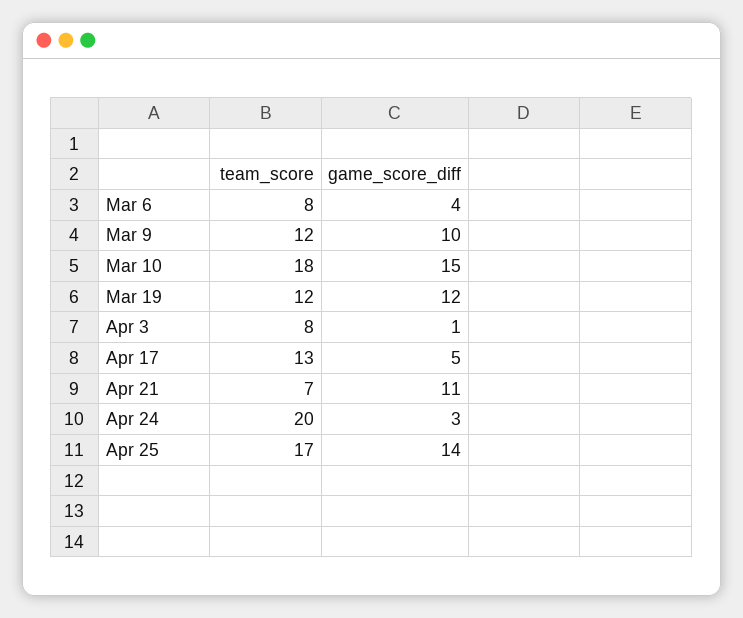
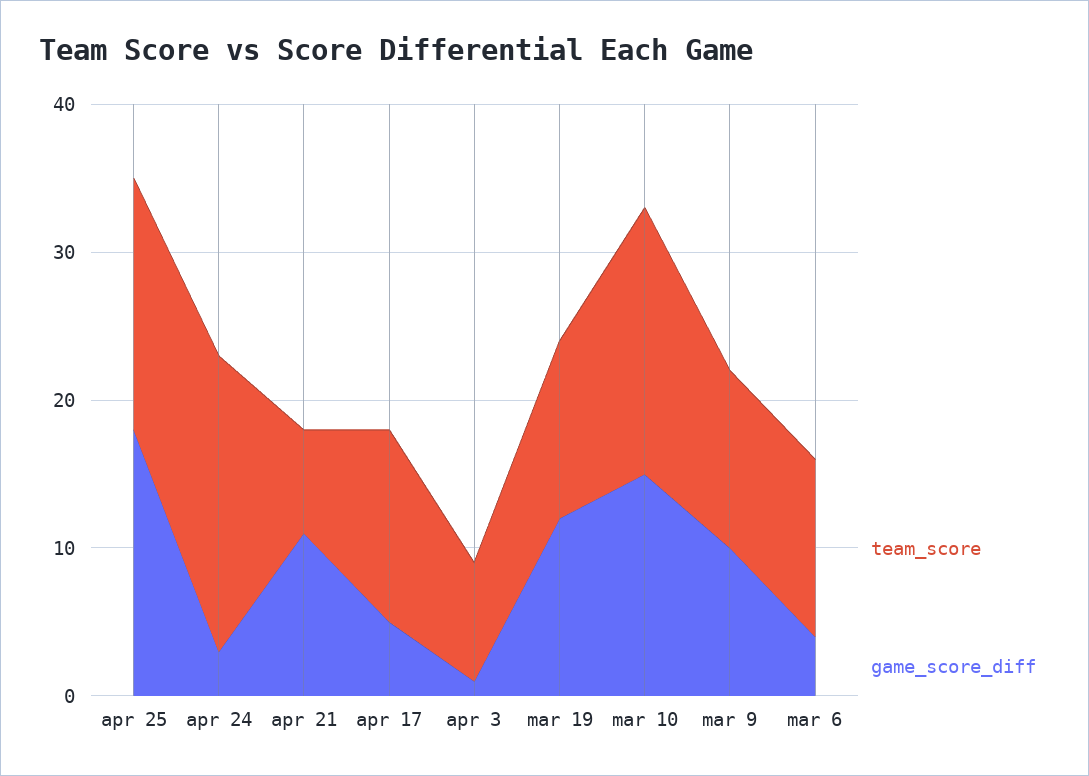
  {
    "team_score": {
-     "Mar 6": 8,
+     "Mar 6": 12,
      "Mar 9": 12,
      "Mar 10": 18,
      "Mar 19": 12,
      "Apr 3": 8,
      "Apr 17": 13,
      "Apr 21": 7,
      "Apr 24": 20,
      "Apr 25": 17
    },
    "game_score_diff": {
      "Mar 6": 4,
      "Mar 9": 10,
      "Mar 10": 15,
      "Mar 19": 12,
      "Apr 3": 1,
      "Apr 17": 5,
      "Apr 21": 11,
      "Apr 24": 3,
-     "Apr 25": 14
+     "Apr 25": 18
    }
  }

